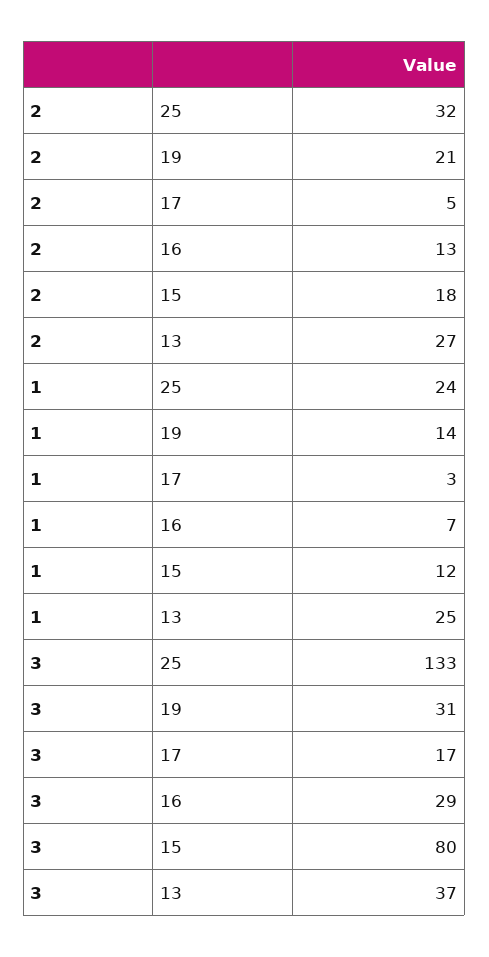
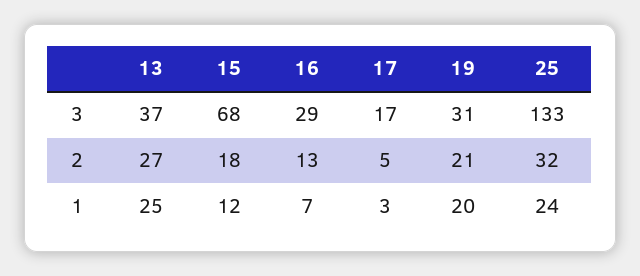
  {
    "2": {
      "25": 32,
      "19": 21,
      "17": 5,
      "16": 13,
      "15": 18,
      "13": 27
    },
    "1": {
      "25": 24,
-     "19": 14,
+     "19": 20,
      "17": 3,
      "16": 7,
      "15": 12,
      "13": 25
    },
    "3": {
      "25": 133,
      "19": 31,
      "17": 17,
      "16": 29,
-     "15": 80,
+     "15": 68,
      "13": 37
    }
  }

